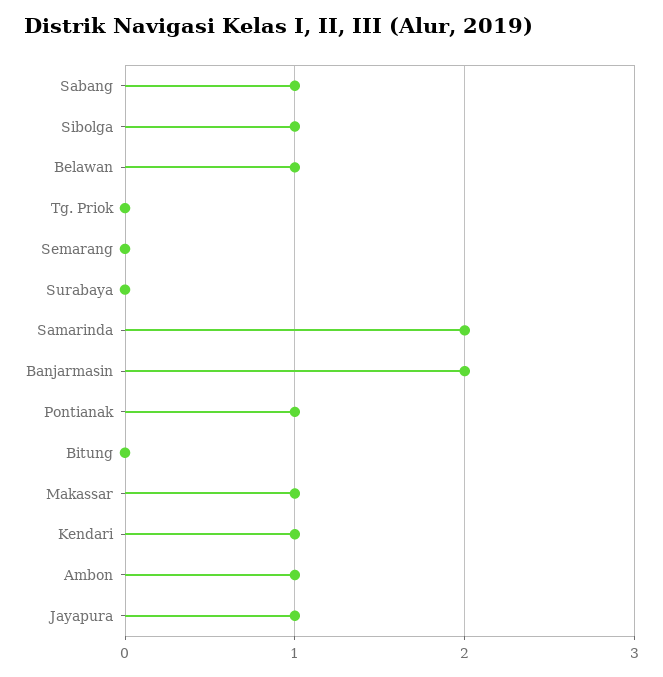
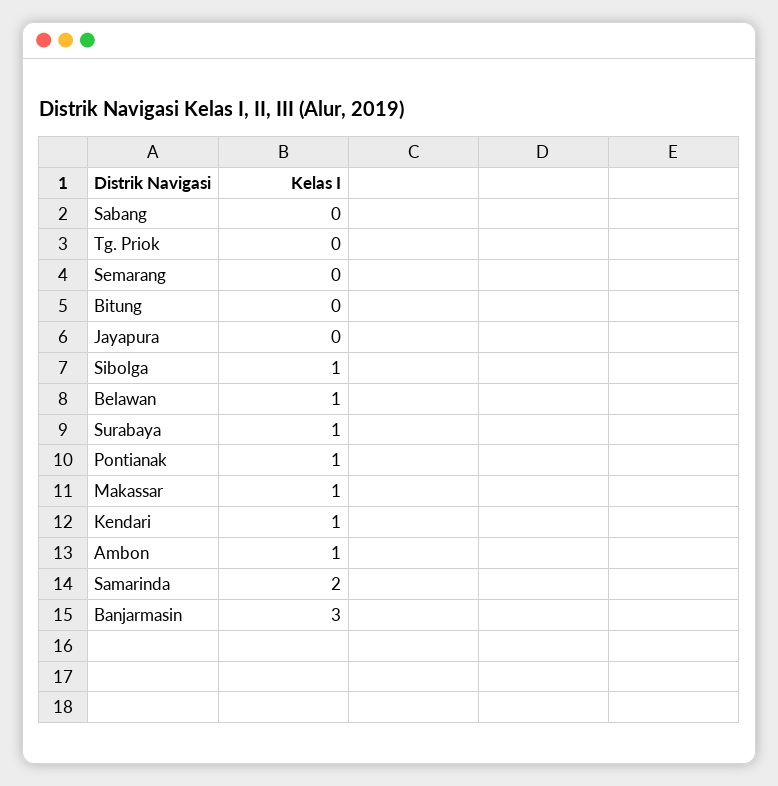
  {
-   "Sabang": 1,
+   "Sabang": 0,
    "Sibolga": 1,
    "Belawan": 1,
    "Tg. Priok": 0,
    "Semarang": 0,
-   "Surabaya": 0,
+   "Surabaya": 1,
    "Samarinda": 2,
-   "Banjarmasin": 2,
+   "Banjarmasin": 3,
    "Pontianak": 1,
    "Bitung": 0,
    "Makassar": 1,
    "Kendari": 1,
    "Ambon": 1,
-   "Jayapura": 1
+   "Jayapura": 0
  }

